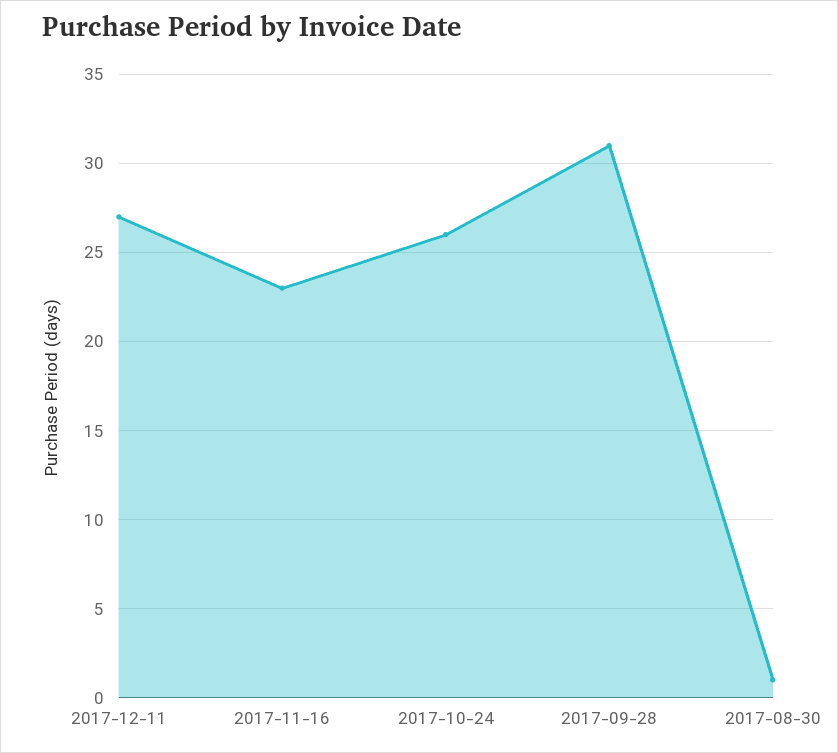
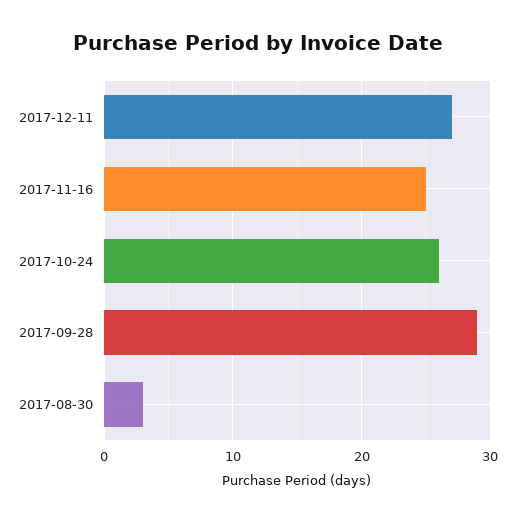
  {
    "2017-12-11": 27,
-   "2017-11-16": 23,
+   "2017-11-16": 25,
    "2017-10-24": 26,
-   "2017-09-28": 31,
+   "2017-09-28": 29,
-   "2017-08-30": 1
+   "2017-08-30": 3
  }

